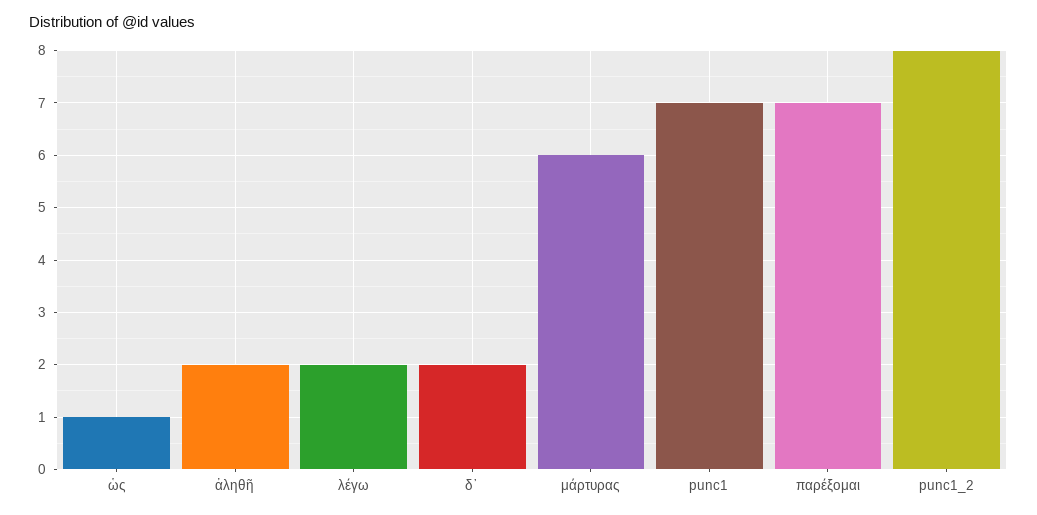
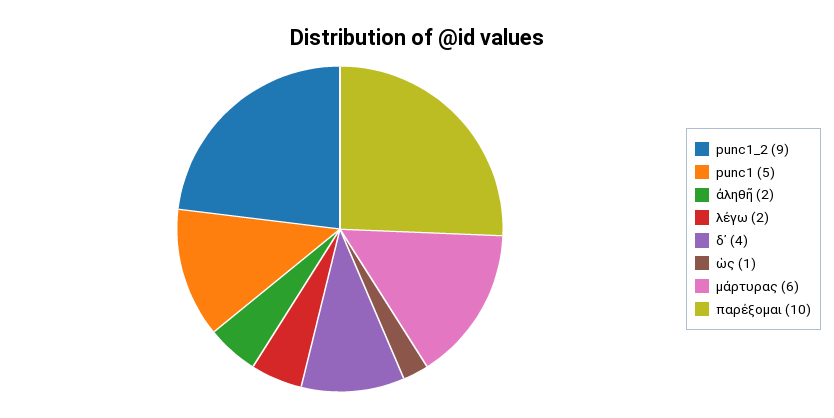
  {
    "ὡς": 1,
    "ἀληθῆ": 2,
    "λέγω": 2,
-   "δ᾽": 2,
+   "δ᾽": 4,
    "μάρτυρας": 6,
-   "punc1": 7,
+   "punc1": 5,
-   "παρέξομαι": 7,
+   "παρέξομαι": 10,
-   "punc1_2": 8
+   "punc1_2": 9
  }

